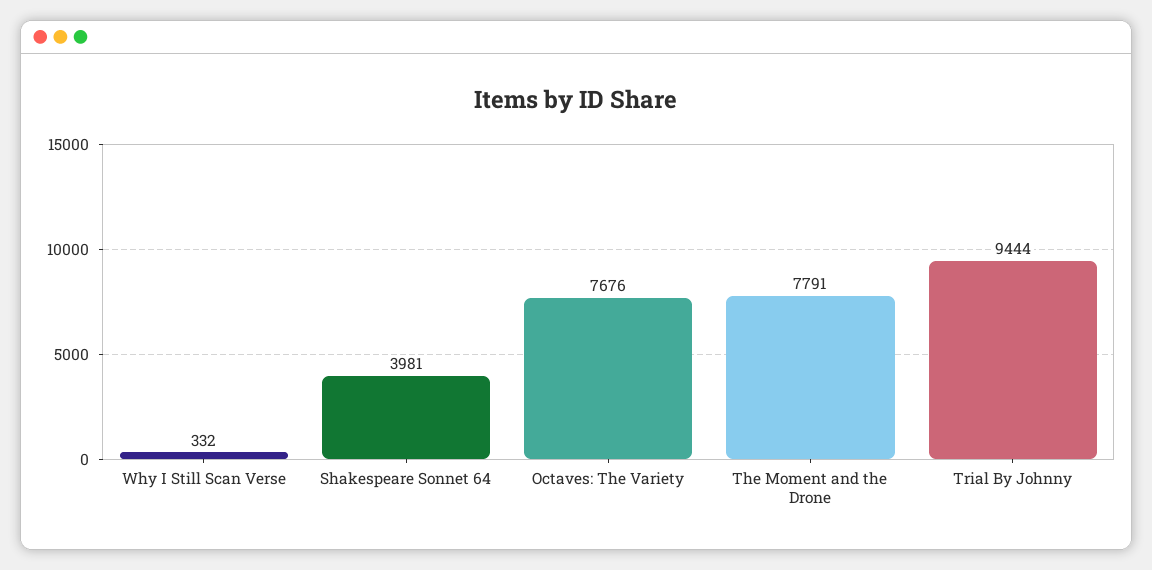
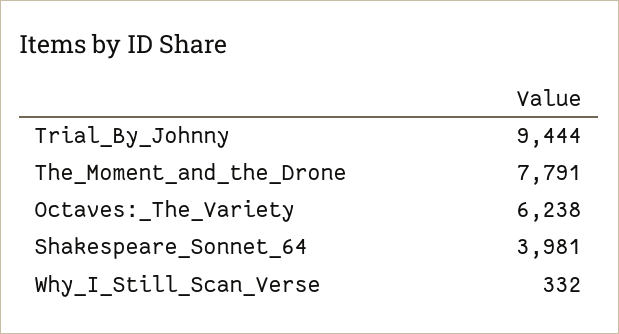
  {
    "Why I Still Scan Verse": 332,
    "Shakespeare Sonnet 64": 3981,
-   "Octaves: The Variety": 7676,
+   "Octaves: The Variety": 6238,
    "The Moment and the Drone": 7791,
    "Trial By Johnny": 9444
  }

